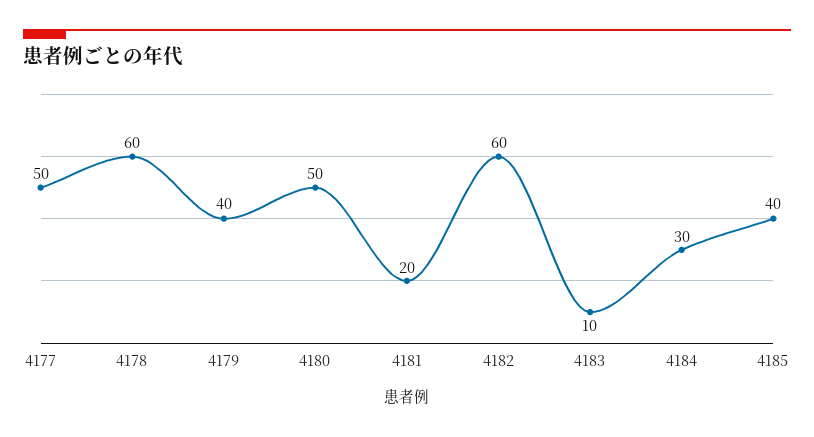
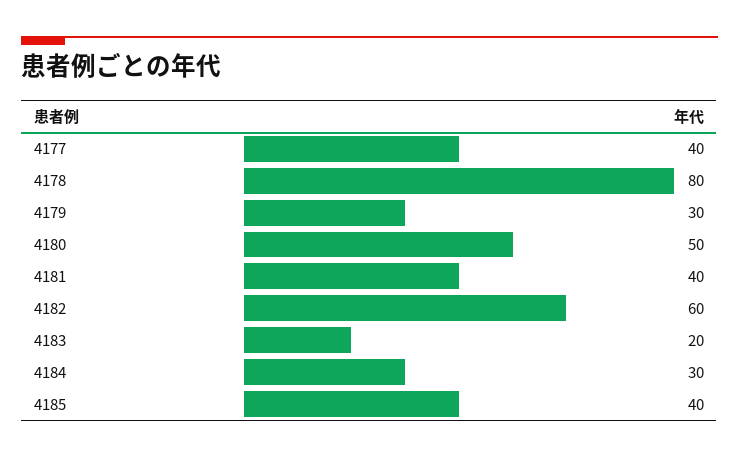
  {
-   "4177": 50,
+   "4177": 40,
-   "4178": 60,
+   "4178": 80,
-   "4179": 40,
+   "4179": 30,
    "4180": 50,
-   "4181": 20,
+   "4181": 40,
    "4182": 60,
-   "4183": 10,
+   "4183": 20,
    "4184": 30,
    "4185": 40
  }

